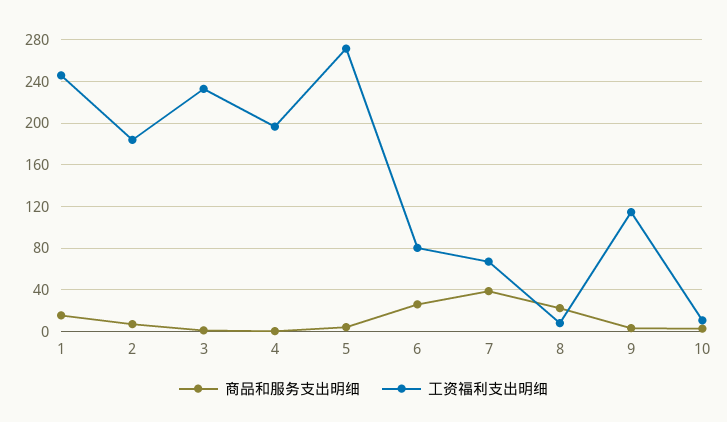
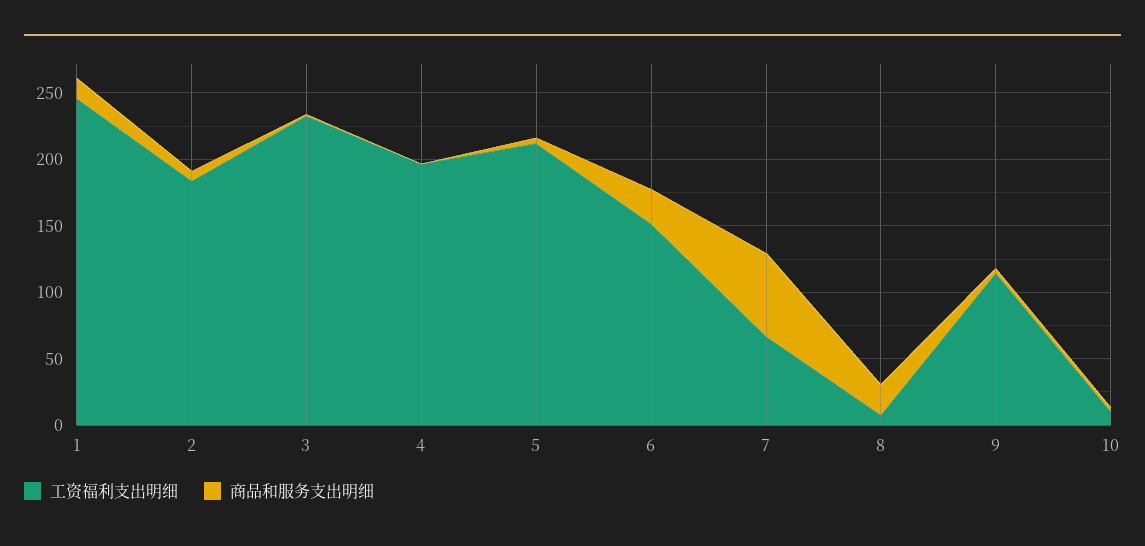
  {
    "商品和服务支出明细": {
      "1": 20,
      "2": 10,
      "3": 0,
      "4": 0,
      "5": 0,
      "6": 30,
-     "7": 40,
+     "7": 60,
      "8": 20,
      "9": 0,
      "10": 0
    },
    "工资福利支出明细": {
      "1": 250,
      "2": 180,
      "3": 230,
      "4": 200,
-     "5": 270,
+     "5": 210,
-     "6": 80,
+     "6": 150,
      "7": 70,
      "8": 10,
      "9": 110,
      "10": 10
    }
  }

